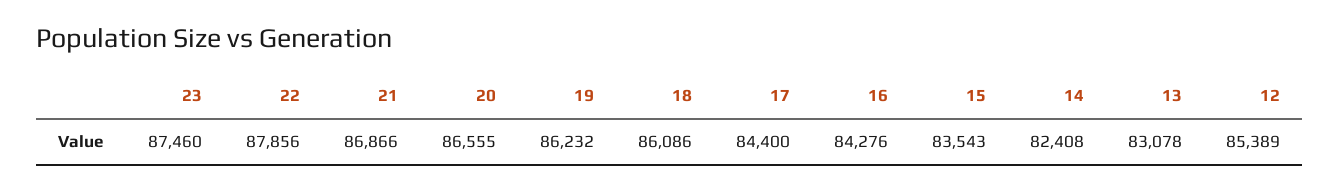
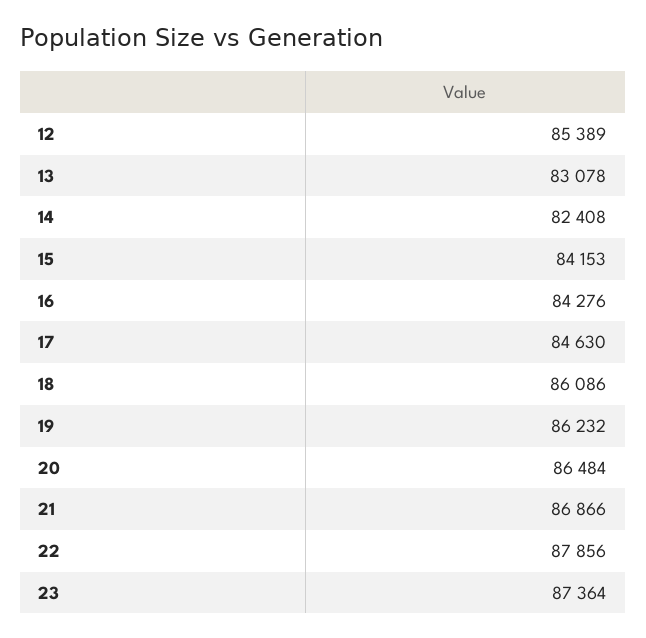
  {
-   "23": 87460,
+   "23": 87364,
    "22": 87856,
    "21": 86866,
-   "20": 86555,
+   "20": 86484,
    "19": 86232,
    "18": 86086,
-   "17": 84400,
+   "17": 84630,
    "16": 84276,
-   "15": 83543,
+   "15": 84153,
    "14": 82408,
    "13": 83078,
    "12": 85389
  }

